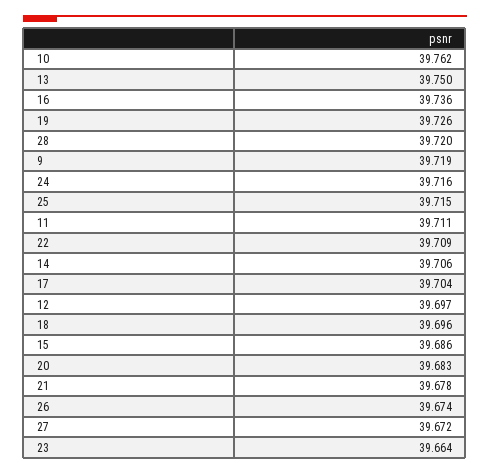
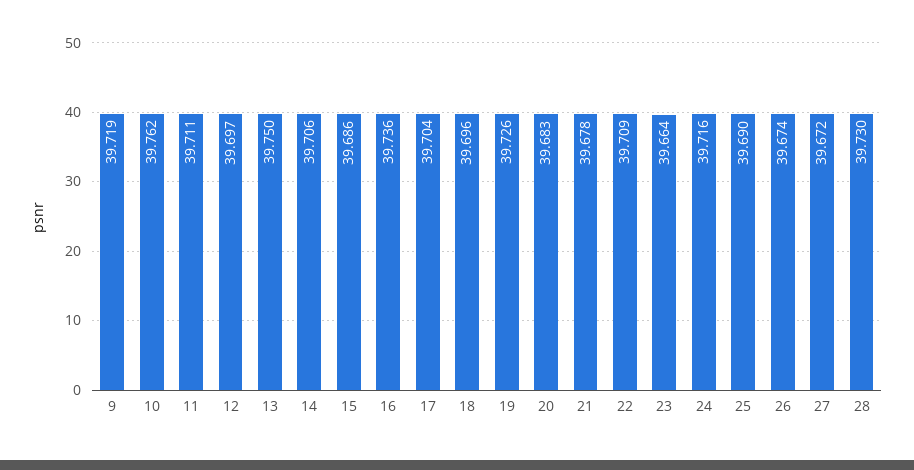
  {
    "10": 39.762,
    "13": 39.75,
    "16": 39.736,
    "19": 39.726,
-   "28": 39.72,
+   "28": 39.73,
    "9": 39.719,
    "24": 39.716,
-   "25": 39.715,
+   "25": 39.69,
    "11": 39.711,
    "22": 39.709,
    "14": 39.706,
    "17": 39.704,
    "12": 39.697,
    "18": 39.696,
    "15": 39.686,
    "20": 39.683,
    "21": 39.678,
    "26": 39.674,
    "27": 39.672,
    "23": 39.664
  }

